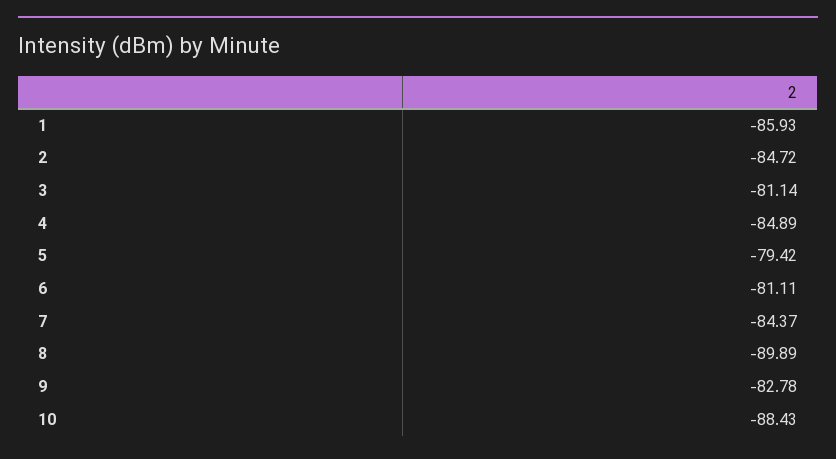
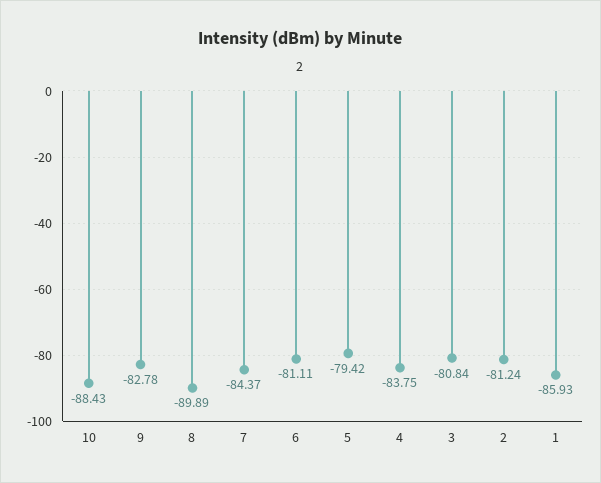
  {
    "1": -85.93,
-   "2": -84.72,
+   "2": -81.24,
-   "3": -81.14,
+   "3": -80.84,
-   "4": -84.89,
+   "4": -83.75,
    "5": -79.42,
    "6": -81.11,
    "7": -84.37,
    "8": -89.89,
    "9": -82.78,
    "10": -88.43
  }

